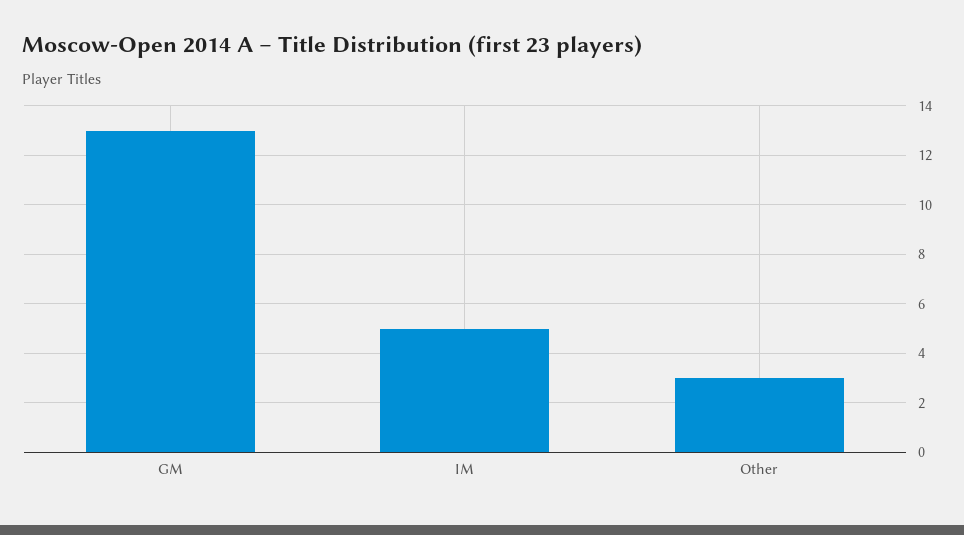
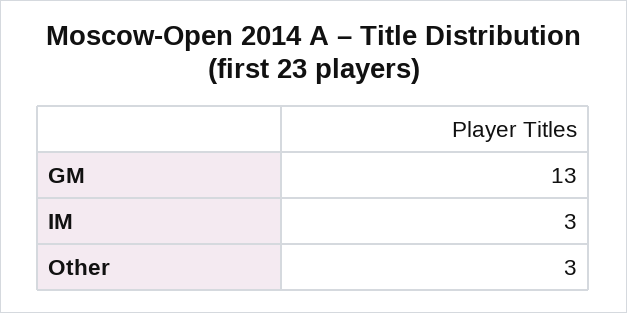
  {
    "GM": 13,
-   "IM": 5,
+   "IM": 3,
    "Other": 3
  }

